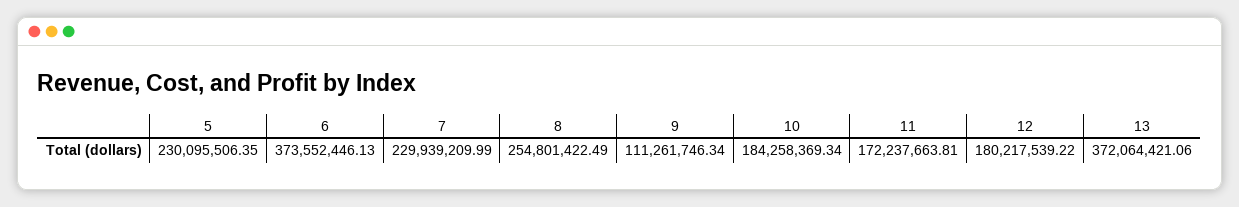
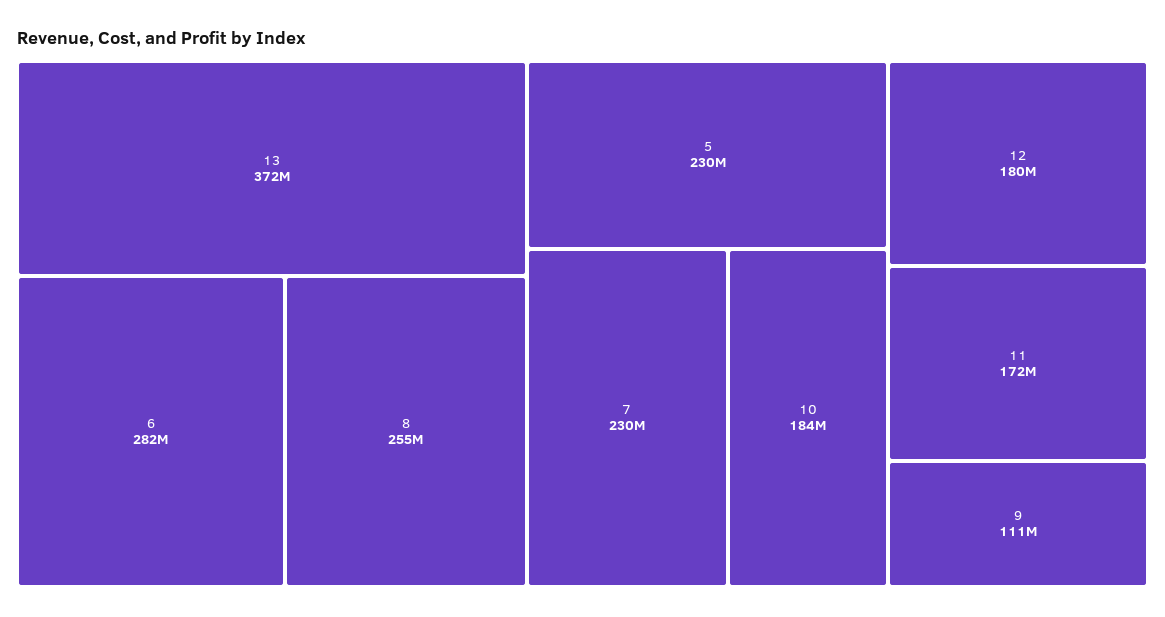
  {
    "5": 230095506.35,
-   "6": 373552446.13,
+   "6": 282000000,
    "7": 229939209.99,
    "8": 254801422.49,
    "9": 111261746.34,
    "10": 184258369.34,
    "11": 172237663.81,
    "12": 180217539.22,
    "13": 372064421.06
  }

